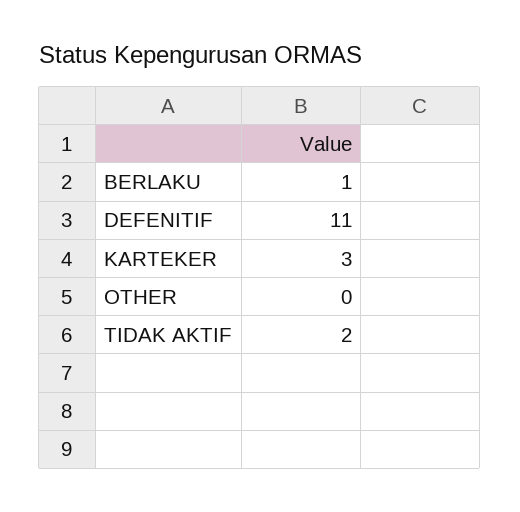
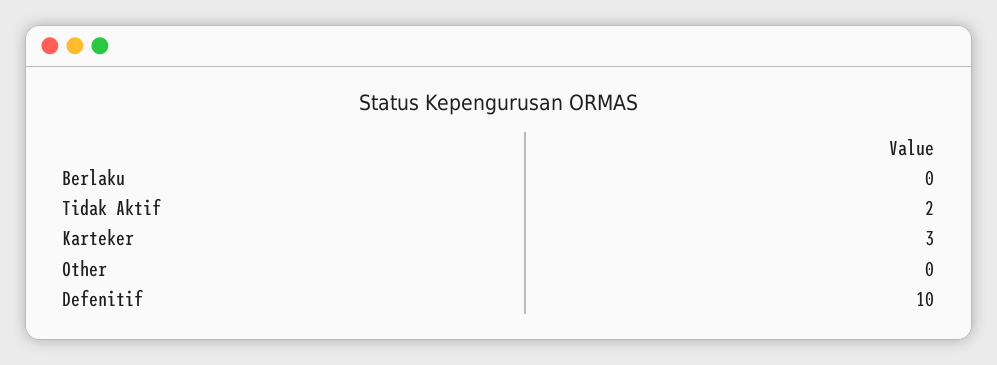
  {
-   "BERLAKU": 1,
+   "BERLAKU": 0,
-   "DEFENITIF": 11,
+   "DEFENITIF": 10,
    "KARTEKER": 3,
    "OTHER": 0,
    "TIDAK AKTIF": 2
  }

